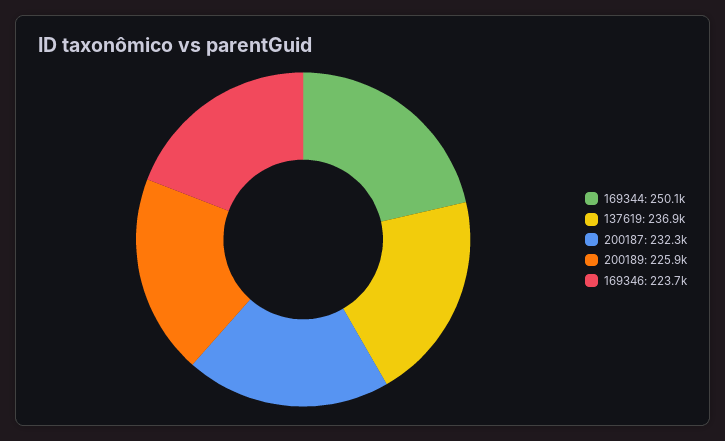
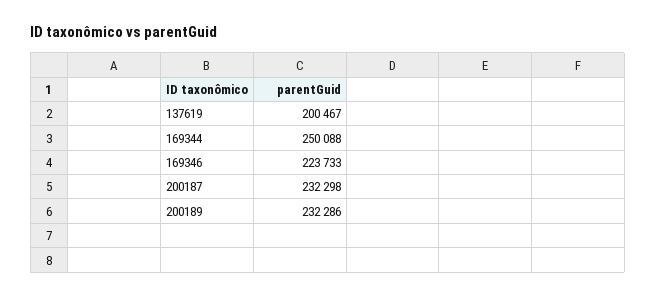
  {
    "169344": 250088,
-   "137619": 236900,
+   "137619": 200467,
    "200187": 232298,
-   "200189": 225900,
+   "200189": 232286,
    "169346": 223733
  }

